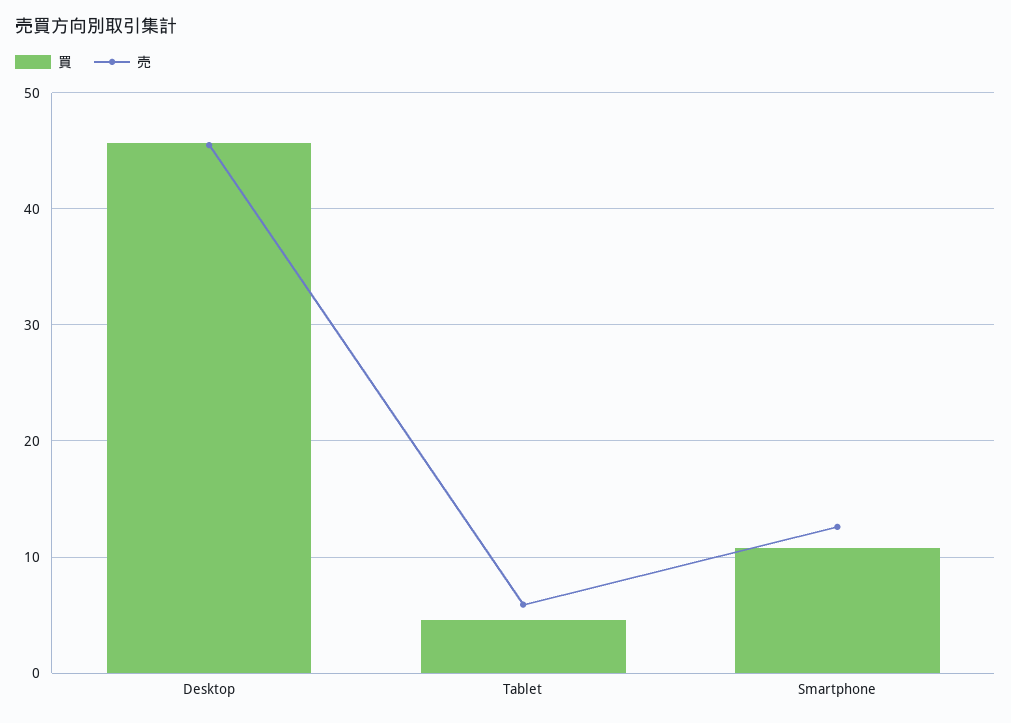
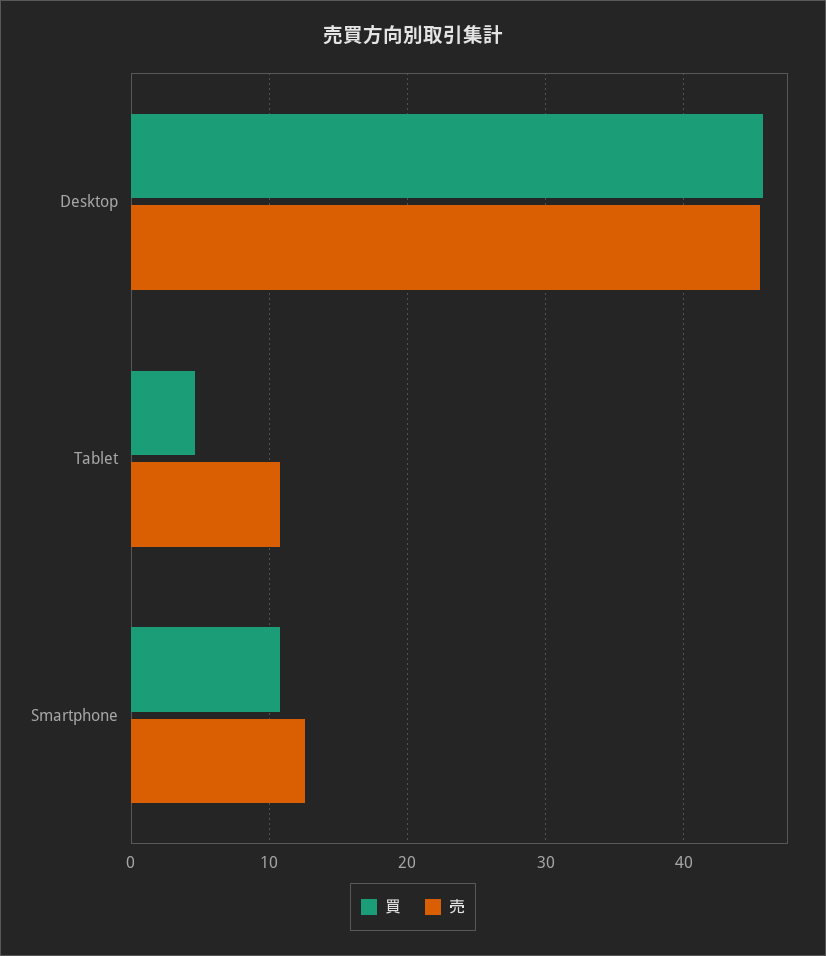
  {
    "買": {
      "Desktop": 46,
      "Tablet": 5,
      "Smartphone": 11
    },
    "売": {
      "Desktop": 46,
-     "Tablet": 6,
+     "Tablet": 11,
      "Smartphone": 13
    }
  }

